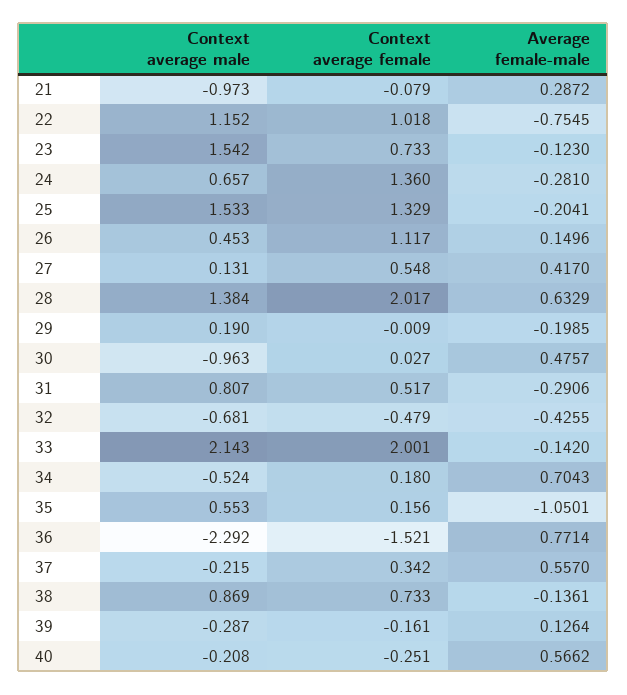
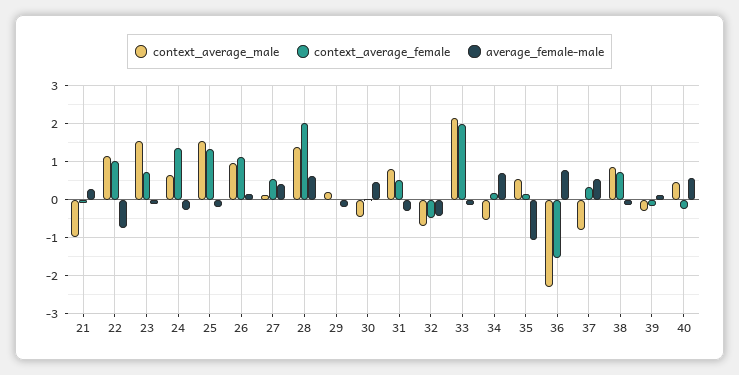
  {
    "Context average male": {
      "21": -0.973,
      "22": 1.152,
      "23": 1.542,
      "24": 0.657,
      "25": 1.533,
-     "26": 0.453,
+     "26": 1,
      "27": 0.131,
      "28": 1.384,
      "29": 0.19,
-     "30": -0.963,
+     "30": -0.4,
      "31": 0.807,
      "32": -0.681,
      "33": 2.143,
      "34": -0.524,
      "35": 0.553,
      "36": -2.292,
-     "37": -0.215,
+     "37": -0.8,
      "38": 0.869,
      "39": -0.287,
-     "40": -0.208
+     "40": 0.4
    },
    "Context average female": {
      "21": -0.079,
      "22": 1.018,
      "23": 0.733,
      "24": 1.36,
      "25": 1.329,
      "26": 1.117,
      "27": 0.548,
      "28": 2.017,
      "29": -0.009,
      "30": 0.027,
      "31": 0.517,
      "32": -0.479,
      "33": 2.001,
      "34": 0.18,
      "35": 0.156,
      "36": -1.521,
      "37": 0.342,
      "38": 0.733,
      "39": -0.161,
      "40": -0.251
    },
    "Average female-male": {
      "21": 0.2872,
      "22": -0.7545,
      "23": -0.123,
      "24": -0.281,
      "25": -0.2041,
      "26": 0.1496,
      "27": 0.417,
      "28": 0.6329,
      "29": -0.1985,
      "30": 0.4757,
      "31": -0.2906,
      "32": -0.4255,
      "33": -0.142,
      "34": 0.7043,
      "35": -1.0501,
      "36": 0.7714,
      "37": 0.557,
      "38": -0.1361,
      "39": 0.1264,
      "40": 0.5662
    }
  }

